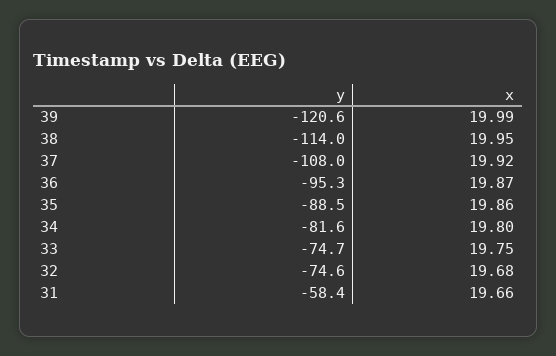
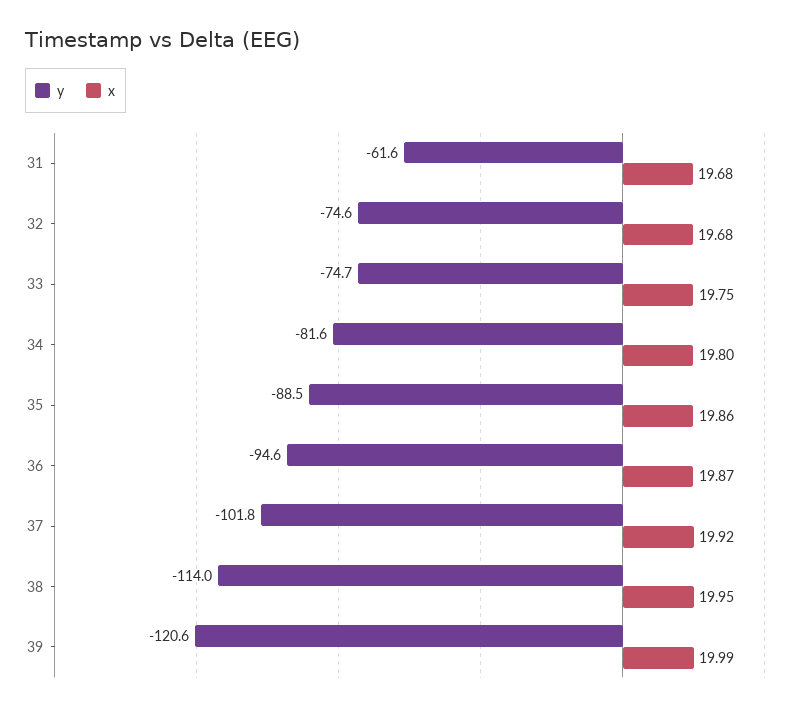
  {
    "y": {
      "39": -120.6,
      "38": -114,
-     "37": -108,
+     "37": -101.8,
-     "36": -95.3,
+     "36": -94.6,
      "35": -88.5,
      "34": -81.6,
      "33": -74.7,
      "32": -74.6,
-     "31": -58.4
+     "31": -61.6
    },
    "x": {
      "39": 19.99,
      "38": 19.95,
      "37": 19.92,
      "36": 19.87,
      "35": 19.86,
      "34": 19.8,
      "33": 19.75,
      "32": 19.68,
-     "31": 19.66
+     "31": 19.68
    }
  }

